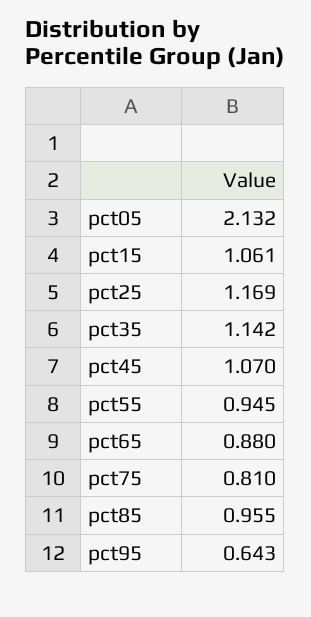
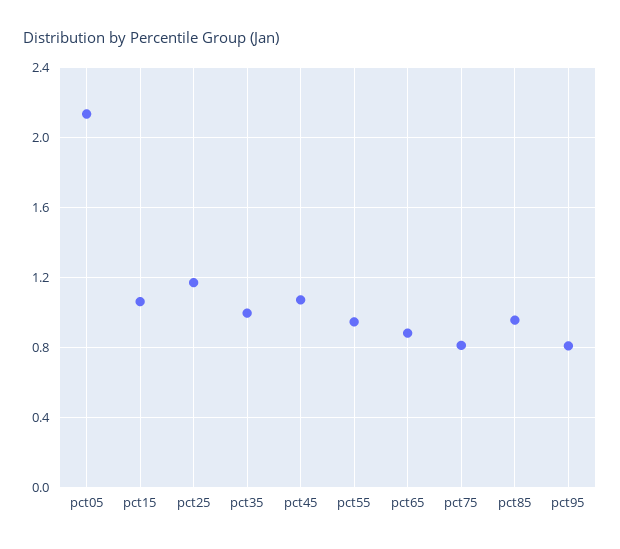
  {
    "pct05": 2.132,
    "pct15": 1.061,
    "pct25": 1.169,
-   "pct35": 1.142,
+   "pct35": 1,
    "pct45": 1.07,
    "pct55": 0.945,
    "pct65": 0.88,
    "pct75": 0.81,
    "pct85": 0.955,
-   "pct95": 0.643
+   "pct95": 0.8
  }

